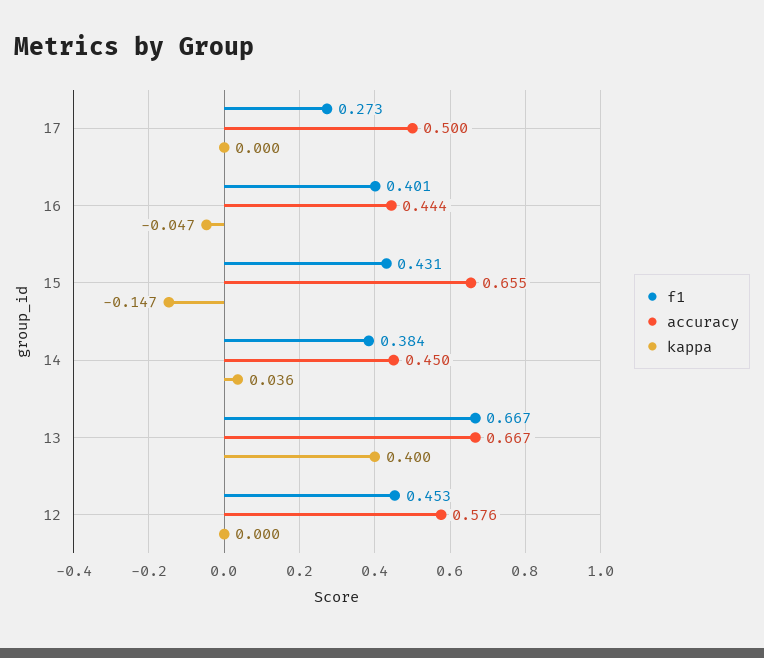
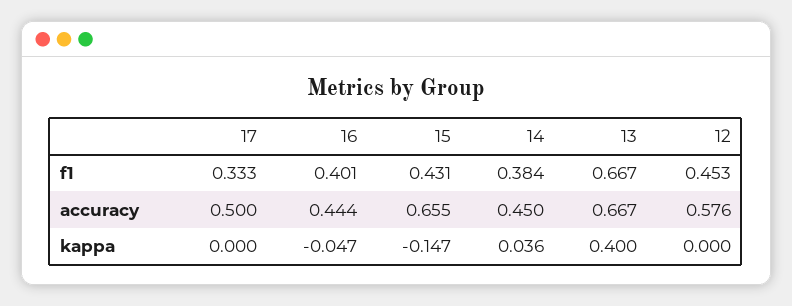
  {
    "f1": {
-     "17": 0.273,
+     "17": 0.333,
      "16": 0.401,
      "15": 0.431,
      "14": 0.384,
      "13": 0.667,
      "12": 0.453
    },
    "accuracy": {
      "17": 0.5,
      "16": 0.444,
      "15": 0.655,
      "14": 0.45,
      "13": 0.667,
      "12": 0.576
    },
    "kappa": {
      "17": 0,
      "16": -0.047,
      "15": -0.147,
      "14": 0.036,
      "13": 0.4,
      "12": 0
    }
  }

